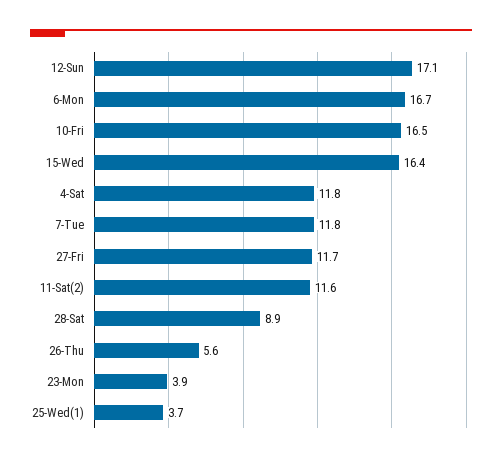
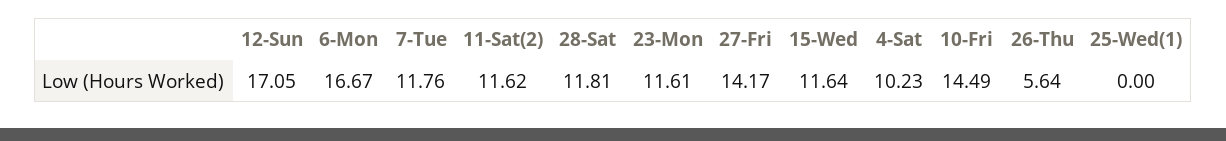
  {
    "12-Sun": 17.05,
    "6-Mon": 16.67,
-   "10-Fri": 16.5,
+   "10-Fri": 14.49,
-   "15-Wed": 16.4,
+   "15-Wed": 11.64,
-   "4-Sat": 11.8,
+   "4-Sat": 10.23,
    "7-Tue": 11.76,
-   "27-Fri": 11.7,
+   "27-Fri": 14.17,
    "11-Sat(2)": 11.62,
-   "28-Sat": 8.9,
+   "28-Sat": 11.81,
    "26-Thu": 5.64,
-   "23-Mon": 3.9,
+   "23-Mon": 11.61,
-   "25-Wed(1)": 3.7
+   "25-Wed(1)": 0
  }

